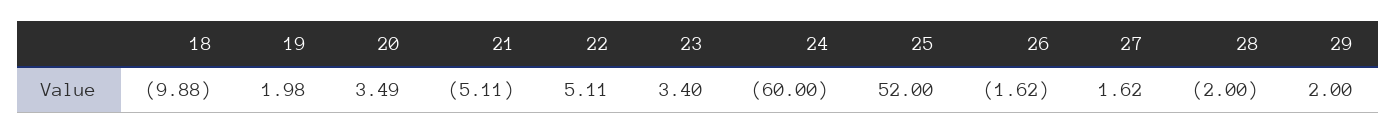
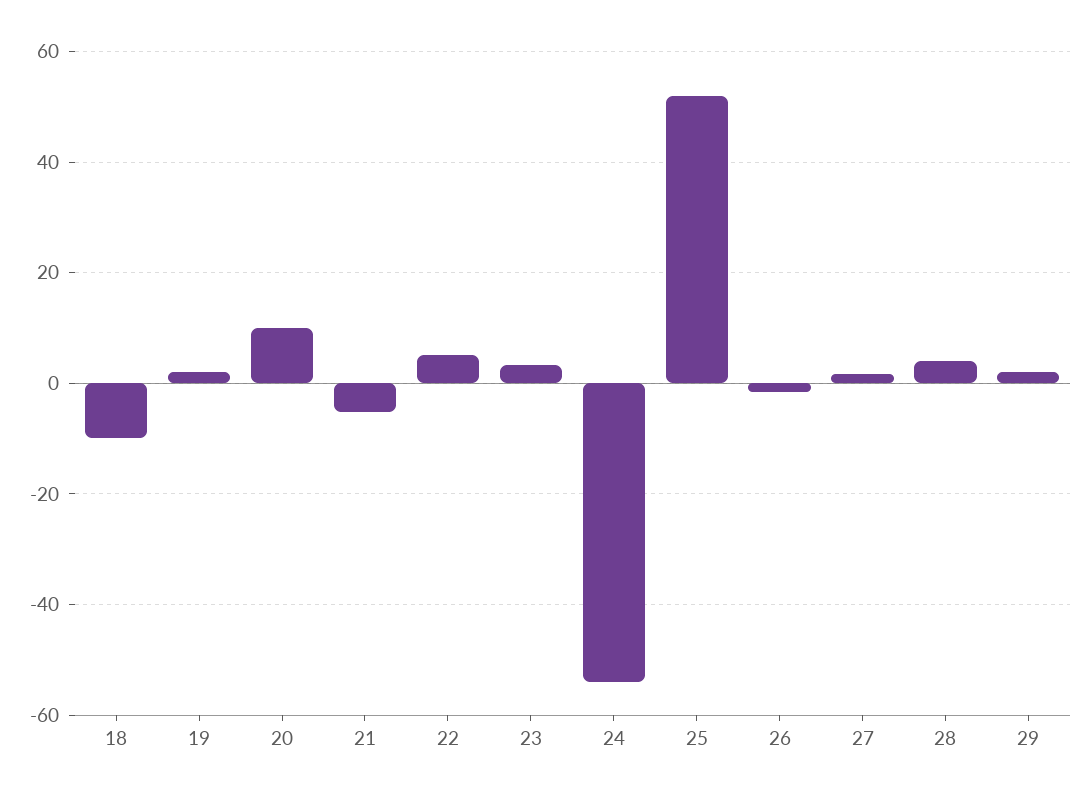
  {
    "18": -9.88,
    "19": 1.98,
-   "20": 3.49,
+   "20": 10,
    "21": -5.11,
    "22": 5.11,
    "23": 3.4,
-   "24": -60,
+   "24": -54,
    "25": 52,
    "26": -1.62,
    "27": 1.62,
-   "28": -2,
+   "28": 4,
    "29": 2
  }

